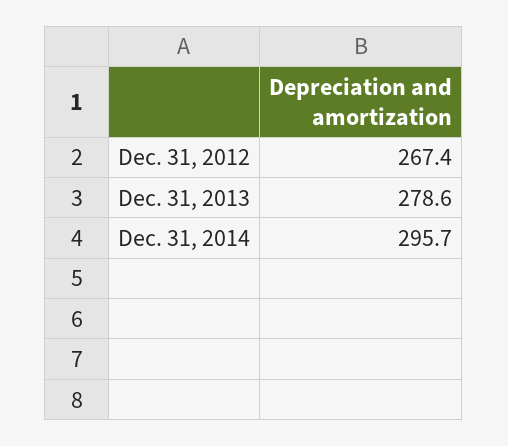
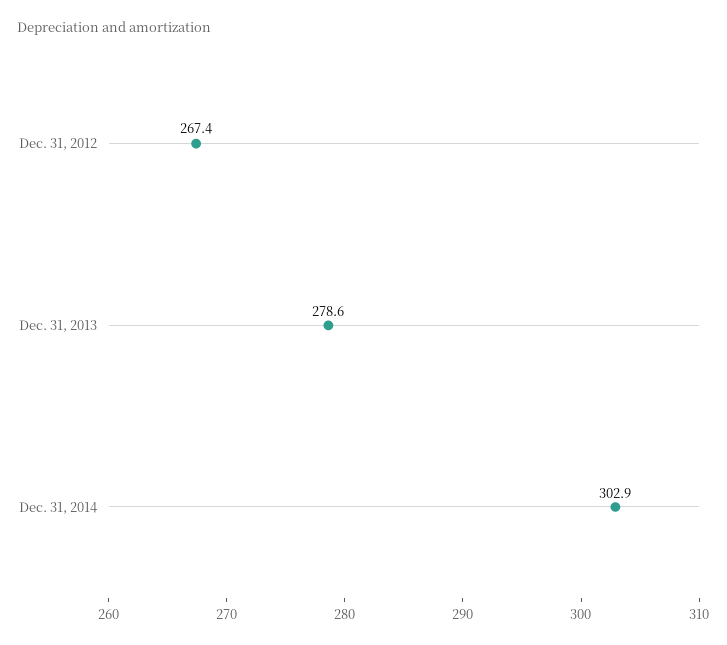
  {
    "Dec. 31, 2012": 267.4,
    "Dec. 31, 2013": 278.6,
-   "Dec. 31, 2014": 295.7
+   "Dec. 31, 2014": 302.9
  }

